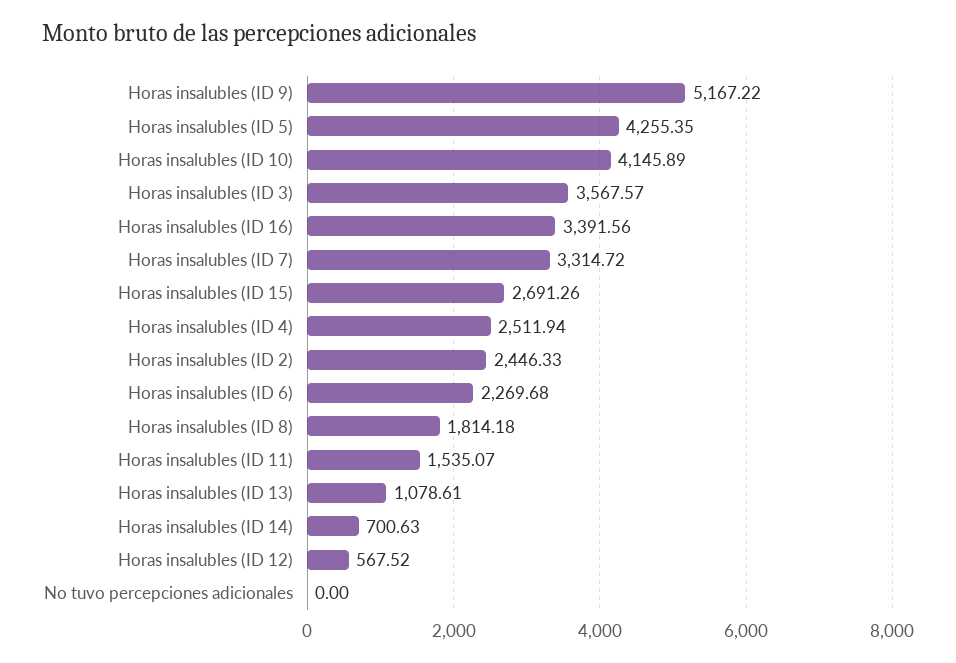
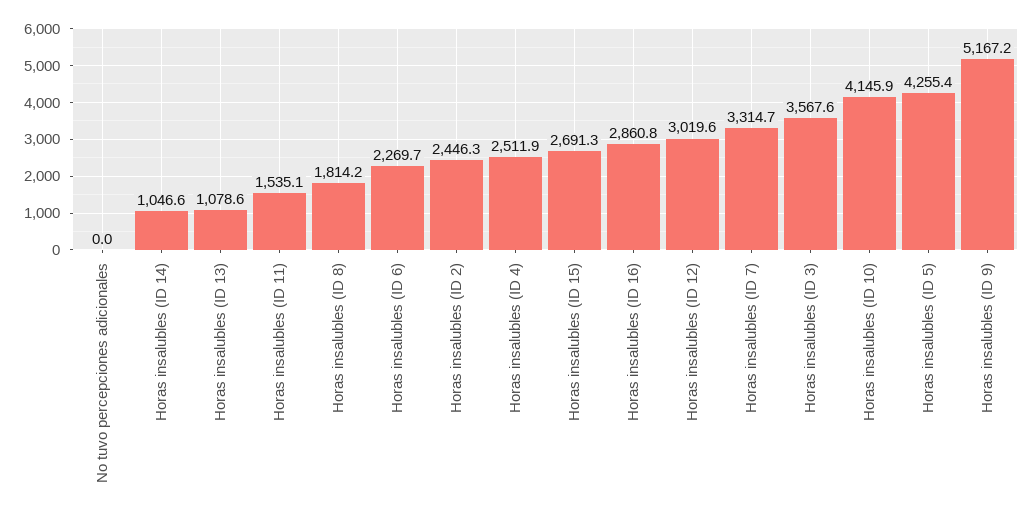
  {
    "Horas insalubles (ID 9)": 5167.22,
    "Horas insalubles (ID 5)": 4255.35,
    "Horas insalubles (ID 10)": 4145.89,
    "Horas insalubles (ID 3)": 3567.57,
-   "Horas insalubles (ID 16)": 3391.56,
+   "Horas insalubles (ID 16)": 2860.8,
    "Horas insalubles (ID 7)": 3314.72,
    "Horas insalubles (ID 15)": 2691.26,
    "Horas insalubles (ID 4)": 2511.94,
    "Horas insalubles (ID 2)": 2446.33,
    "Horas insalubles (ID 6)": 2269.68,
    "Horas insalubles (ID 8)": 1814.18,
    "Horas insalubles (ID 11)": 1535.07,
    "Horas insalubles (ID 13)": 1078.61,
-   "Horas insalubles (ID 14)": 700.63,
+   "Horas insalubles (ID 14)": 1046.6,
-   "Horas insalubles (ID 12)": 567.52,
+   "Horas insalubles (ID 12)": 3019.6,
    "No tuvo percepciones adicionales": 0
  }

